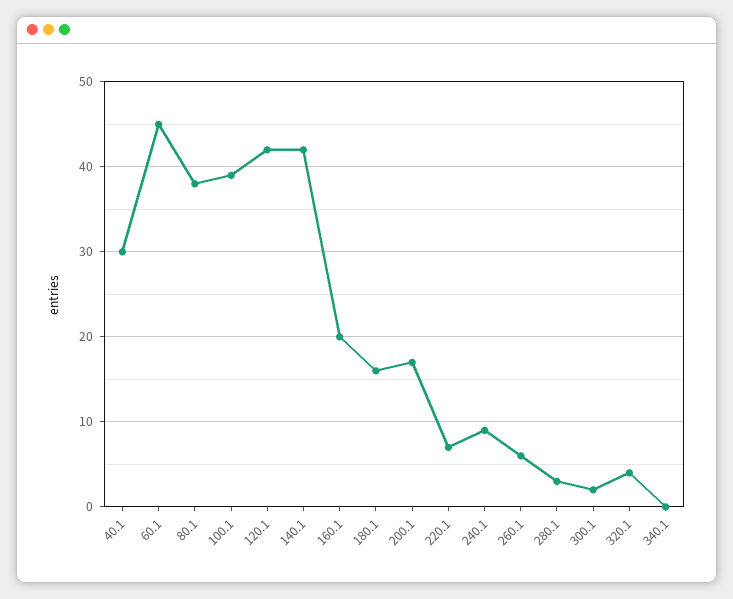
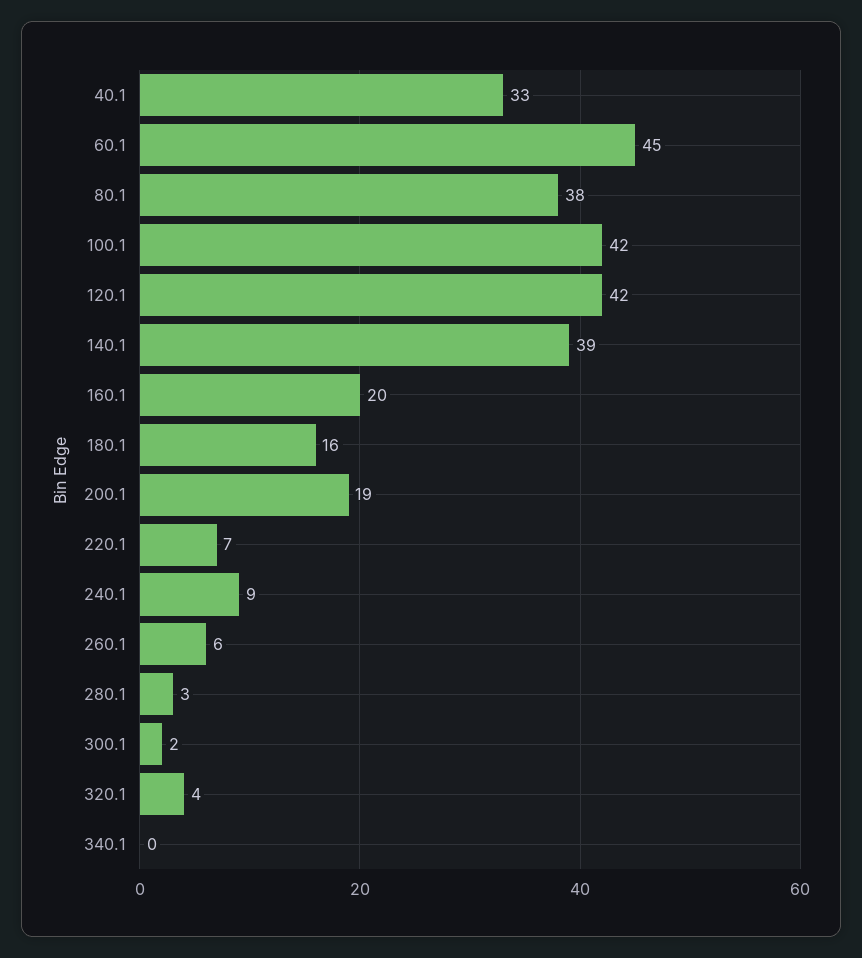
  {
-   "40.1": 30,
+   "40.1": 33,
    "60.1": 45,
    "80.1": 38,
-   "100.1": 39,
+   "100.1": 42,
    "120.1": 42,
-   "140.1": 42,
+   "140.1": 39,
    "160.1": 20,
    "180.1": 16,
-   "200.1": 17,
+   "200.1": 19,
    "220.1": 7,
    "240.1": 9,
    "260.1": 6,
    "280.1": 3,
    "300.1": 2,
    "320.1": 4,
    "340.1": 0
  }

